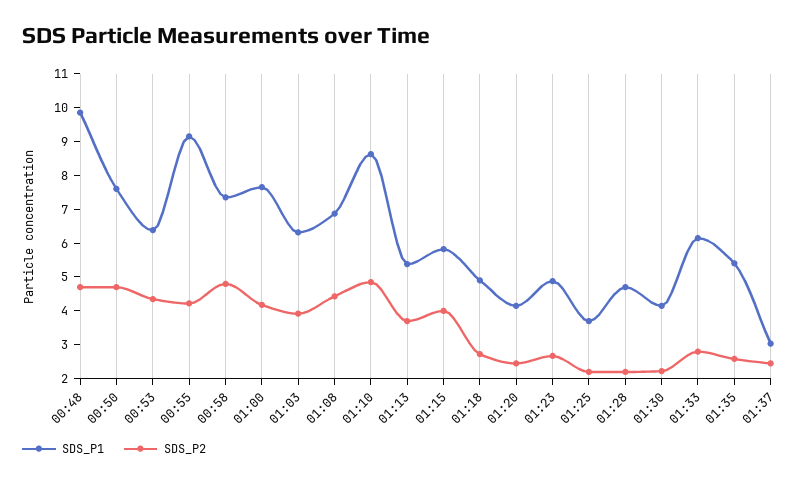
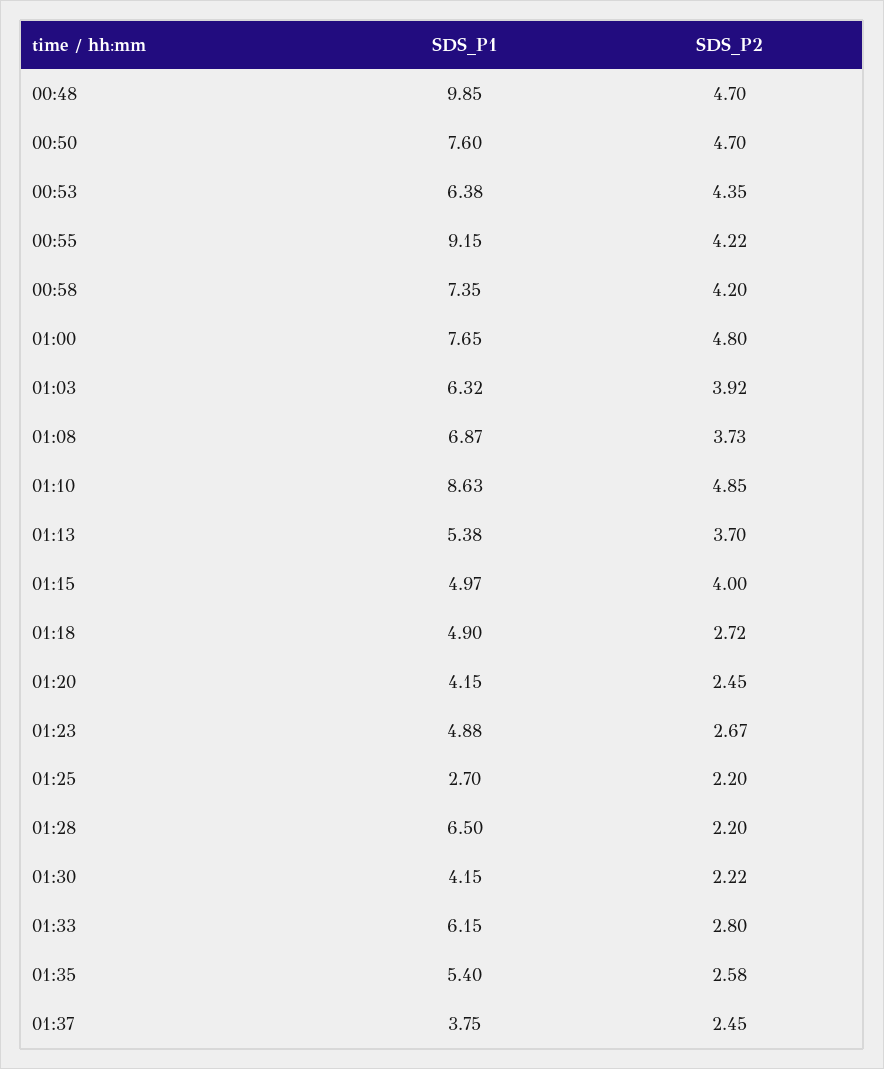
  {
    "SDS_P1": {
      "00:48": 9.85,
      "00:50": 7.6,
      "00:53": 6.38,
      "00:55": 9.15,
      "00:58": 7.35,
      "01:00": 7.65,
      "01:03": 6.32,
      "01:08": 6.87,
      "01:10": 8.63,
      "01:13": 5.38,
-     "01:15": 5.75,
+     "01:15": 4.97,
      "01:18": 4.9,
      "01:20": 4.15,
      "01:23": 4.88,
-     "01:25": 3.75,
+     "01:25": 2.7,
-     "01:28": 4.75,
+     "01:28": 6.5,
      "01:30": 4.15,
      "01:33": 6.15,
      "01:35": 5.4,
-     "01:37": 3
+     "01:37": 3.75
    },
    "SDS_P2": {
      "00:48": 4.7,
      "00:50": 4.7,
      "00:53": 4.35,
      "00:55": 4.22,
-     "00:58": 4.75,
+     "00:58": 4.2,
-     "01:00": 4.25,
+     "01:00": 4.8,
      "01:03": 3.92,
-     "01:08": 4.5,
+     "01:08": 3.73,
      "01:10": 4.85,
      "01:13": 3.7,
      "01:15": 4,
      "01:18": 2.72,
      "01:20": 2.45,
      "01:23": 2.67,
      "01:25": 2.2,
      "01:28": 2.2,
      "01:30": 2.22,
      "01:33": 2.8,
      "01:35": 2.58,
      "01:37": 2.45
    }
  }

